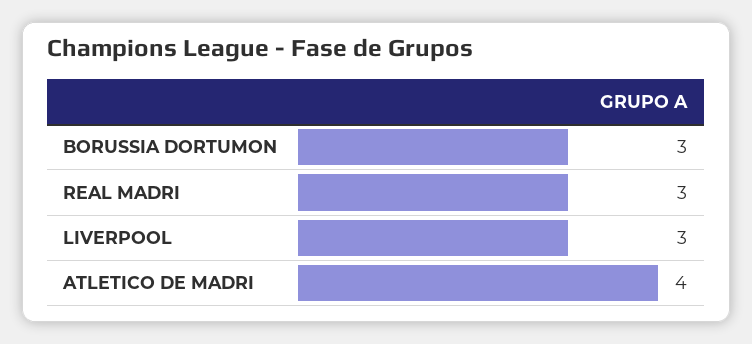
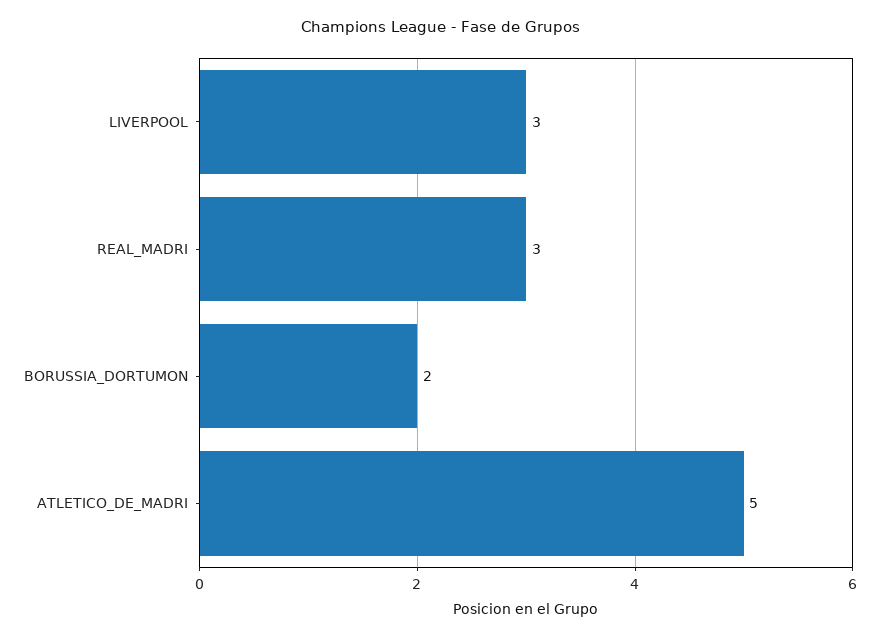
  {
-   "BORUSSIA DORTUMON": 3,
+   "BORUSSIA DORTUMON": 2,
    "REAL MADRI": 3,
    "LIVERPOOL": 3,
-   "ATLETICO DE MADRI": 4
+   "ATLETICO DE MADRI": 5
  }

